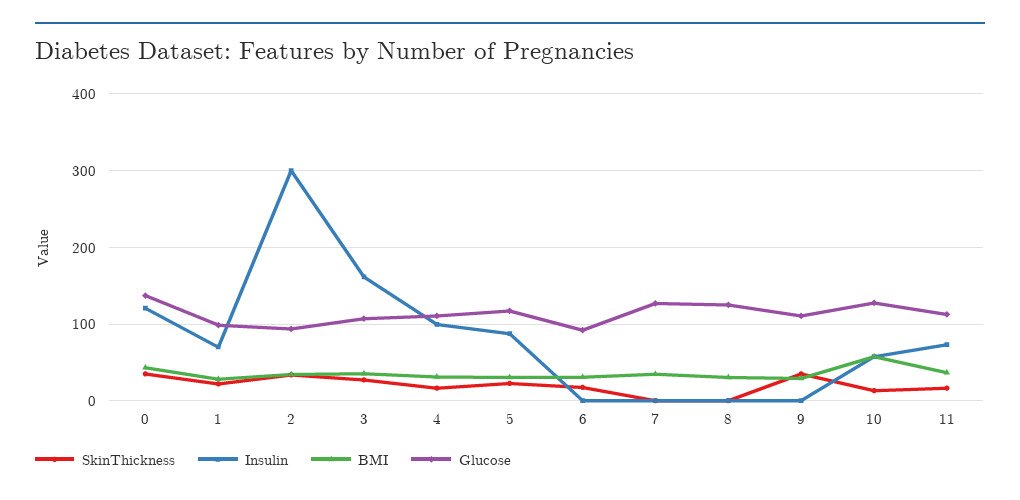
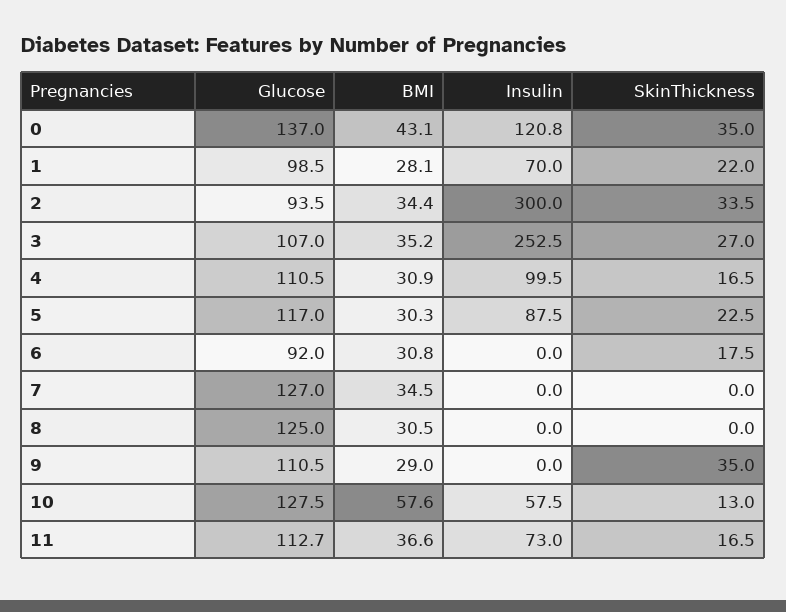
  {
    "SkinThickness": {
      "0": 35,
      "1": 22,
      "2": 33.5,
      "3": 27,
      "4": 16.5,
      "5": 22.5,
      "6": 17.5,
      "7": 0,
      "8": 0,
      "9": 35,
      "10": 13,
      "11": 16.5
    },
    "Insulin": {
      "0": 120.8,
      "1": 70,
      "2": 300,
-     "3": 160,
+     "3": 252.5,
      "4": 99.5,
      "5": 87.5,
      "6": 0,
      "7": 0,
      "8": 0,
      "9": 0,
      "10": 57.5,
      "11": 73
    },
    "BMI": {
      "0": 43.1,
      "1": 28.1,
      "2": 34.4,
      "3": 35.2,
      "4": 30.9,
      "5": 30.3,
      "6": 30.8,
      "7": 34.5,
      "8": 30.5,
      "9": 29,
      "10": 57.6,
      "11": 36.6
    },
    "Glucose": {
      "0": 137,
      "1": 98.5,
      "2": 93.5,
      "3": 107,
      "4": 110.5,
      "5": 117,
      "6": 92,
      "7": 127,
      "8": 125,
      "9": 110.5,
      "10": 127.5,
      "11": 112.7
    }
  }

